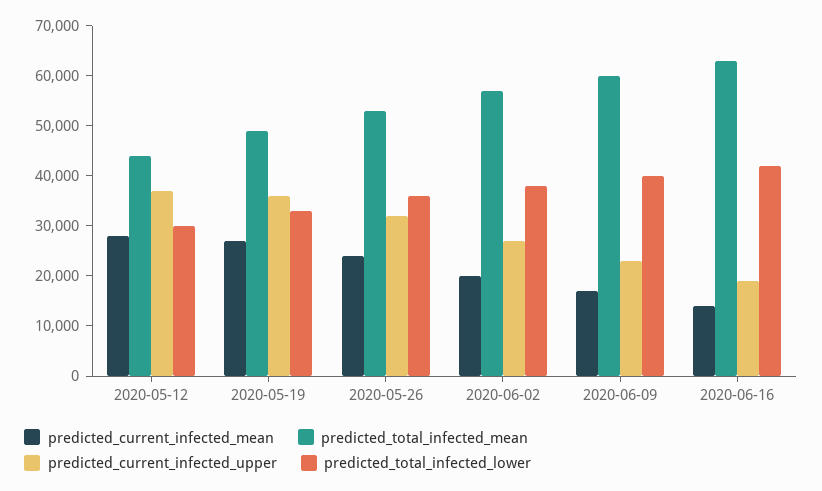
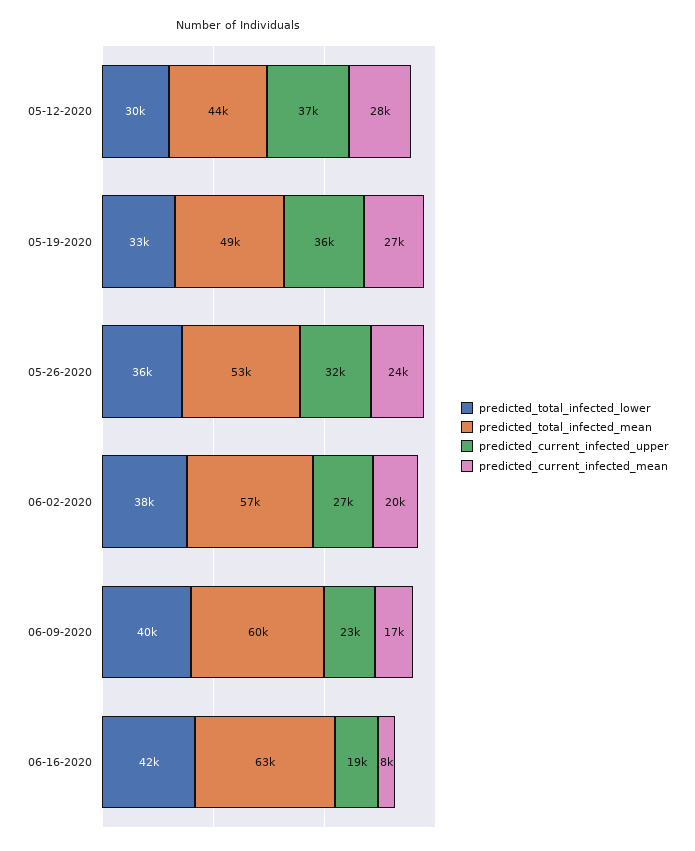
  {
    "predicted_current_infected_mean": {
      "2020-05-12": 28000,
      "2020-05-19": 27000,
      "2020-05-26": 24000,
      "2020-06-02": 20000,
      "2020-06-09": 17000,
-     "2020-06-16": 14000
+     "2020-06-16": 8000
    },
    "predicted_total_infected_mean": {
      "2020-05-12": 44000,
      "2020-05-19": 49000,
      "2020-05-26": 53000,
      "2020-06-02": 57000,
      "2020-06-09": 60000,
      "2020-06-16": 63000
    },
    "predicted_current_infected_upper": {
      "2020-05-12": 37000,
      "2020-05-19": 36000,
      "2020-05-26": 32000,
      "2020-06-02": 27000,
      "2020-06-09": 23000,
      "2020-06-16": 19000
    },
    "predicted_total_infected_lower": {
      "2020-05-12": 30000,
      "2020-05-19": 33000,
      "2020-05-26": 36000,
      "2020-06-02": 38000,
      "2020-06-09": 40000,
      "2020-06-16": 42000
    }
  }

